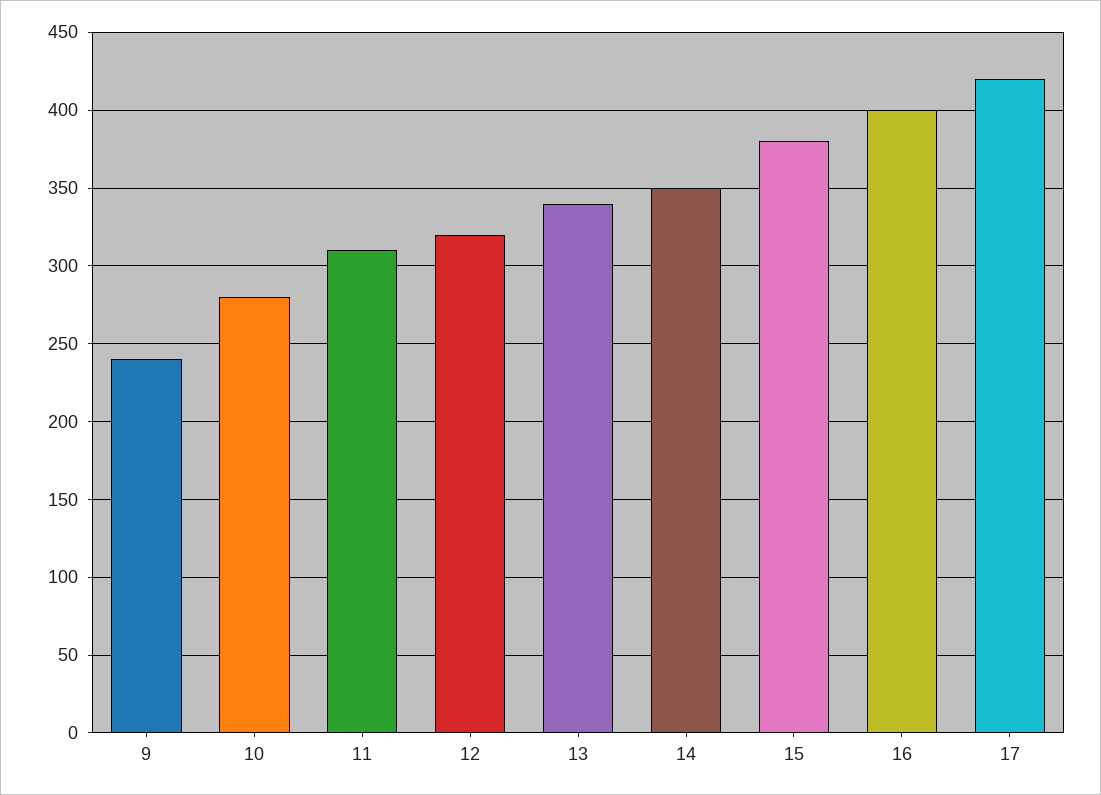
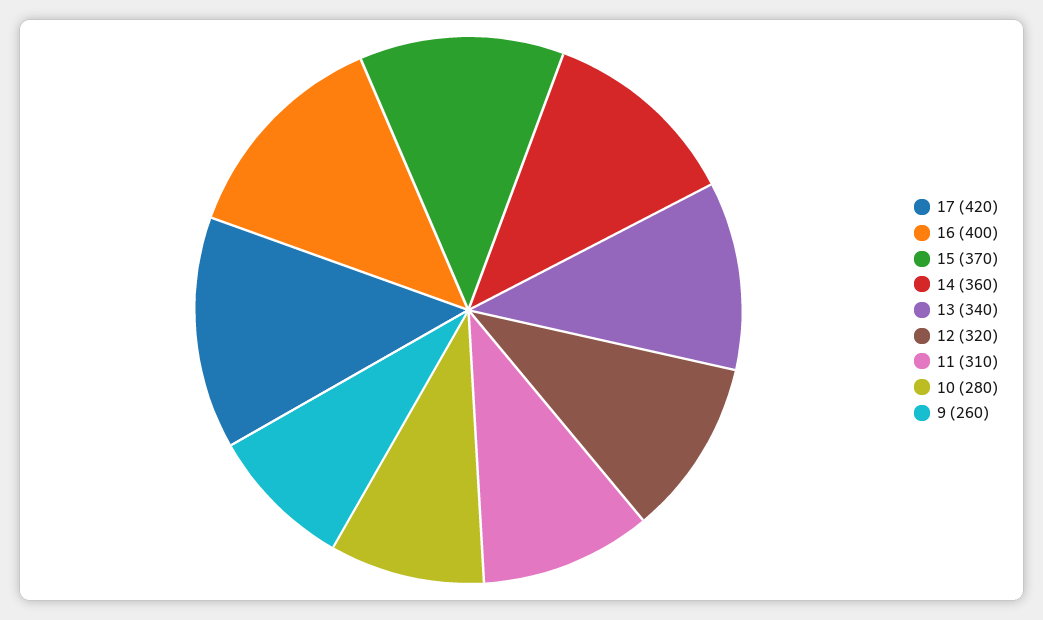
  {
-   "9": 240,
+   "9": 260,
    "10": 280,
    "11": 310,
    "12": 320,
    "13": 340,
-   "14": 350,
+   "14": 360,
-   "15": 380,
+   "15": 370,
    "16": 400,
    "17": 420
  }

